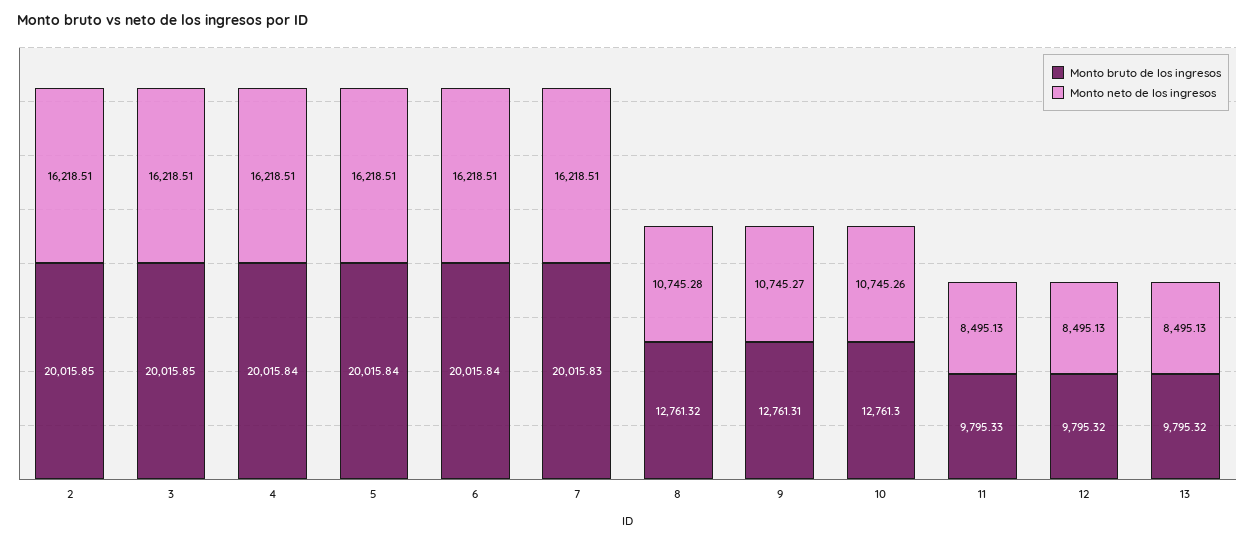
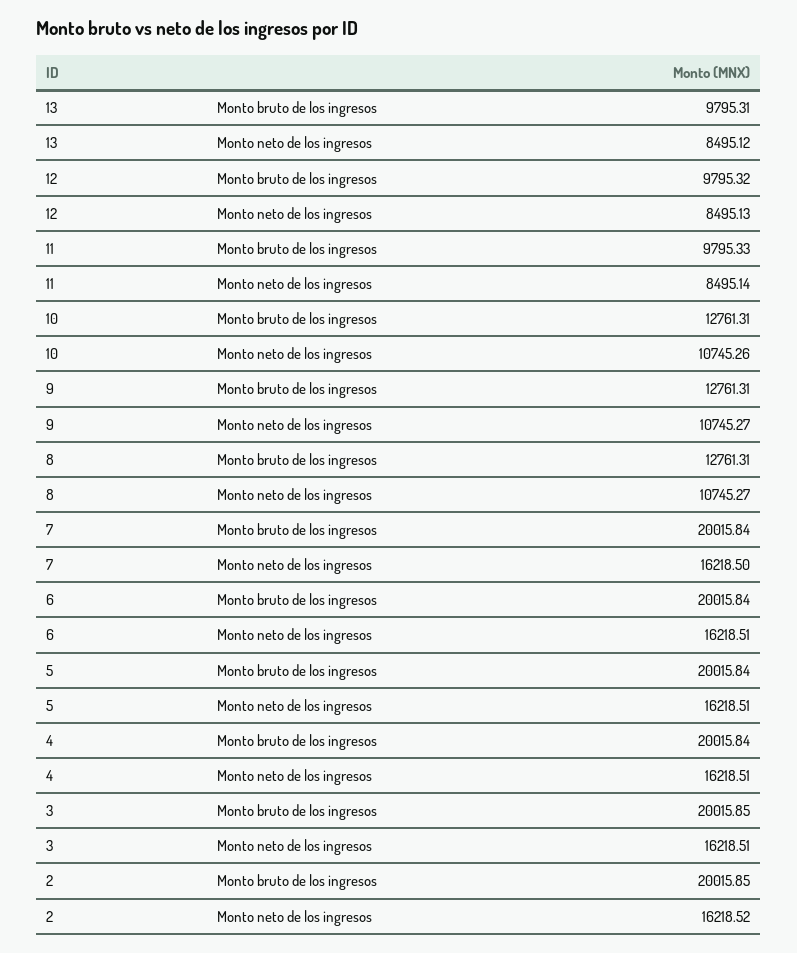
  {
    "Monto bruto de los ingresos": {
      "2": 20015.85,
      "3": 20015.85,
      "4": 20015.84,
      "5": 20015.84,
      "6": 20015.84,
-     "7": 20015.83,
+     "7": 20015.84,
-     "8": 12761.32,
+     "8": 12761.31,
      "9": 12761.31,
-     "10": 12761.3,
+     "10": 12761.31,
      "11": 9795.33,
      "12": 9795.32,
-     "13": 9795.32
+     "13": 9795.31
    },
    "Monto neto de los ingresos": {
-     "2": 16218.51,
+     "2": 16218.52,
      "3": 16218.51,
      "4": 16218.51,
      "5": 16218.51,
      "6": 16218.51,
-     "7": 16218.51,
+     "7": 16218.5,
-     "8": 10745.28,
+     "8": 10745.27,
      "9": 10745.27,
      "10": 10745.26,
-     "11": 8495.13,
+     "11": 8495.14,
      "12": 8495.13,
-     "13": 8495.13
+     "13": 8495.12
    }
  }

